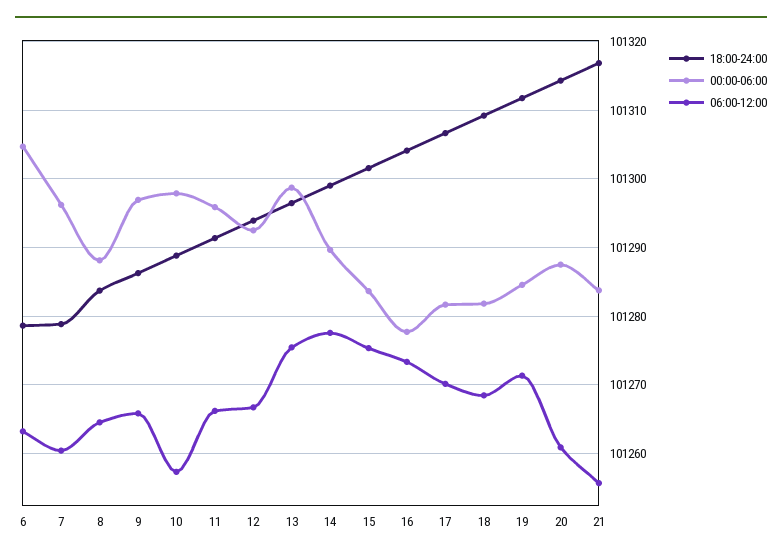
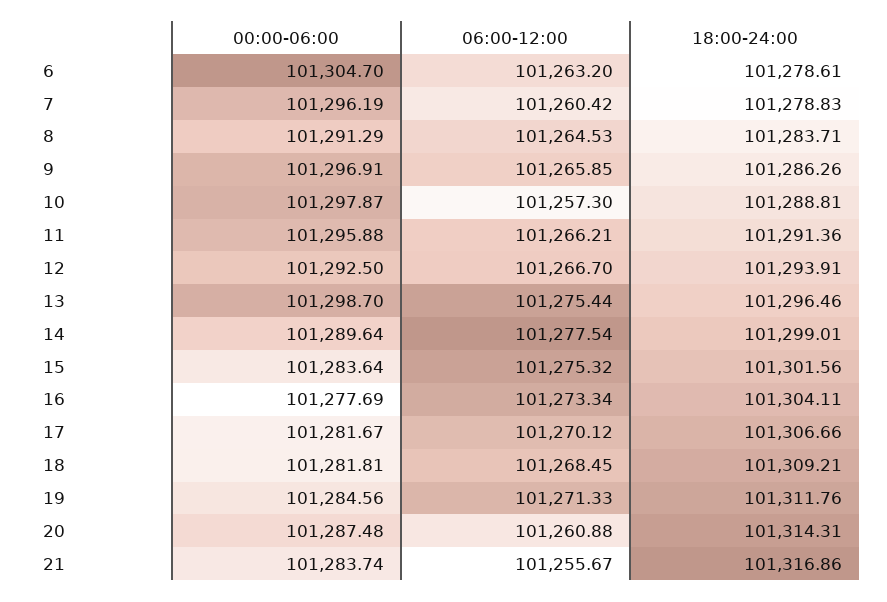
  {
    "18:00-24:00": {
      "6": 101278.61,
      "7": 101278.83,
      "8": 101283.71,
      "9": 101286.26,
      "10": 101288.81,
      "11": 101291.36,
      "12": 101293.91,
      "13": 101296.46,
      "14": 101299.01,
      "15": 101301.56,
      "16": 101304.11,
      "17": 101306.66,
      "18": 101309.21,
      "19": 101311.76,
      "20": 101314.31,
      "21": 101316.86
    },
    "00:00-06:00": {
      "6": 101304.7,
      "7": 101296.19,
-     "8": 101288,
+     "8": 101291.29,
      "9": 101296.91,
      "10": 101297.87,
      "11": 101295.88,
      "12": 101292.5,
      "13": 101298.7,
      "14": 101289.64,
      "15": 101283.64,
      "16": 101277.69,
      "17": 101281.67,
      "18": 101281.81,
      "19": 101284.56,
      "20": 101287.48,
      "21": 101283.74
    },
    "06:00-12:00": {
      "6": 101263.2,
      "7": 101260.42,
      "8": 101264.53,
      "9": 101265.85,
      "10": 101257.3,
      "11": 101266.21,
      "12": 101266.7,
      "13": 101275.44,
      "14": 101277.54,
      "15": 101275.32,
      "16": 101273.34,
      "17": 101270.12,
      "18": 101268.45,
      "19": 101271.33,
      "20": 101260.88,
      "21": 101255.67
    }
  }

